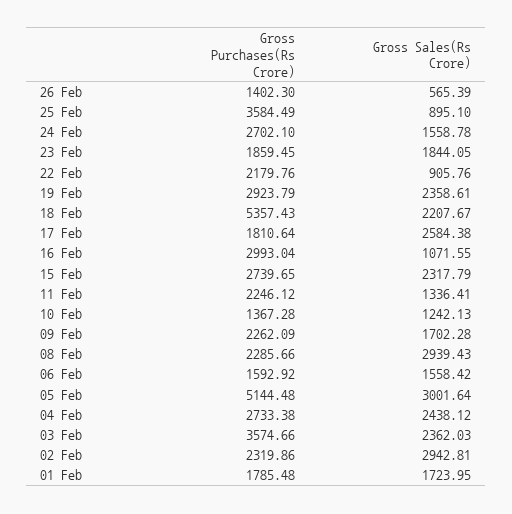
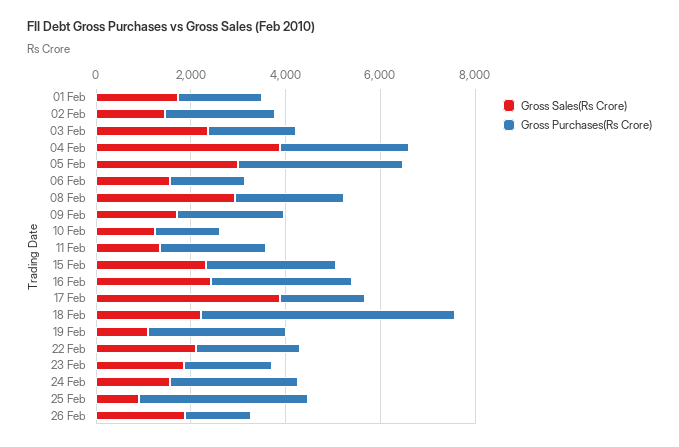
  {
    "Gross Purchases(Rs Crore)": {
      "26 Feb": 1402.3,
      "25 Feb": 3584.49,
      "24 Feb": 2702.1,
      "23 Feb": 1859.45,
      "22 Feb": 2179.76,
      "19 Feb": 2923.79,
      "18 Feb": 5357.43,
      "17 Feb": 1810.64,
      "16 Feb": 2993.04,
      "15 Feb": 2739.65,
      "11 Feb": 2246.12,
      "10 Feb": 1367.28,
      "09 Feb": 2262.09,
      "08 Feb": 2285.66,
      "06 Feb": 1592.92,
-     "05 Feb": 5144.48,
+     "05 Feb": 3500,
      "04 Feb": 2733.38,
-     "03 Feb": 3574.66,
+     "03 Feb": 2000,
      "02 Feb": 2319.86,
      "01 Feb": 1785.48
    },
    "Gross Sales(Rs Crore)": {
-     "26 Feb": 565.39,
+     "26 Feb": 2000,
      "25 Feb": 895.1,
      "24 Feb": 1558.78,
      "23 Feb": 1844.05,
-     "22 Feb": 905.76,
+     "22 Feb": 2000,
-     "19 Feb": 2358.61,
+     "19 Feb": 1000,
      "18 Feb": 2207.67,
-     "17 Feb": 2584.38,
+     "17 Feb": 4000,
-     "16 Feb": 1071.55,
+     "16 Feb": 2500,
      "15 Feb": 2317.79,
      "11 Feb": 1336.41,
      "10 Feb": 1242.13,
      "09 Feb": 1702.28,
      "08 Feb": 2939.43,
      "06 Feb": 1558.42,
      "05 Feb": 3001.64,
-     "04 Feb": 2438.12,
+     "04 Feb": 4000,
      "03 Feb": 2362.03,
-     "02 Feb": 2942.81,
+     "02 Feb": 1500,
      "01 Feb": 1723.95
    }
  }

